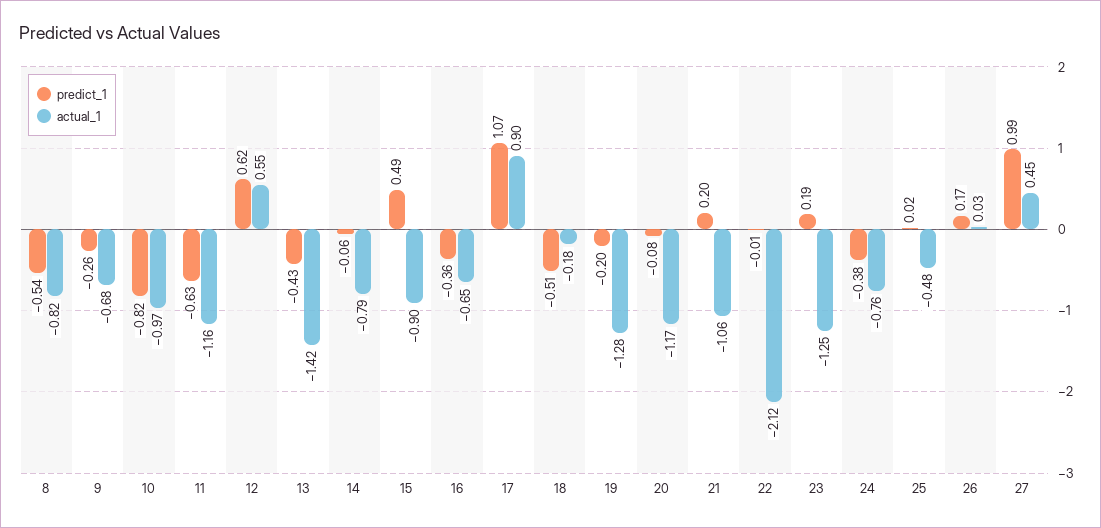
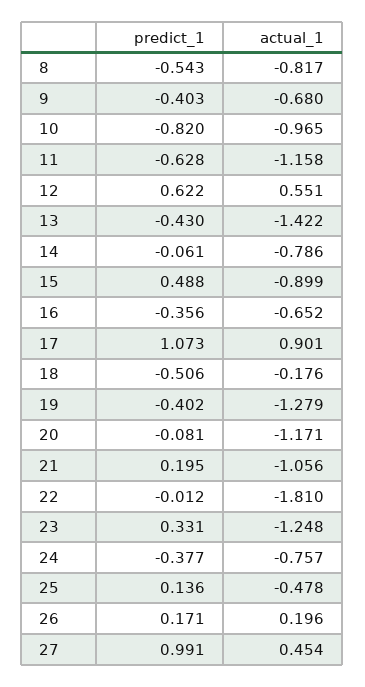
  {
    "predict_1": {
      "8": -0.543,
-     "9": -0.26,
+     "9": -0.403,
      "10": -0.82,
      "11": -0.628,
      "12": 0.622,
      "13": -0.43,
      "14": -0.061,
      "15": 0.488,
      "16": -0.356,
      "17": 1.073,
      "18": -0.506,
-     "19": -0.2,
+     "19": -0.402,
      "20": -0.081,
      "21": 0.195,
      "22": -0.012,
-     "23": 0.19,
+     "23": 0.331,
      "24": -0.377,
-     "25": 0.02,
+     "25": 0.136,
      "26": 0.171,
      "27": 0.991
    },
    "actual_1": {
      "8": -0.817,
      "9": -0.68,
      "10": -0.965,
      "11": -1.158,
      "12": 0.551,
      "13": -1.422,
      "14": -0.786,
      "15": -0.899,
      "16": -0.652,
      "17": 0.901,
      "18": -0.176,
      "19": -1.279,
      "20": -1.171,
      "21": -1.056,
-     "22": -2.12,
+     "22": -1.81,
      "23": -1.248,
      "24": -0.757,
      "25": -0.478,
-     "26": 0.03,
+     "26": 0.196,
      "27": 0.454
    }
  }

